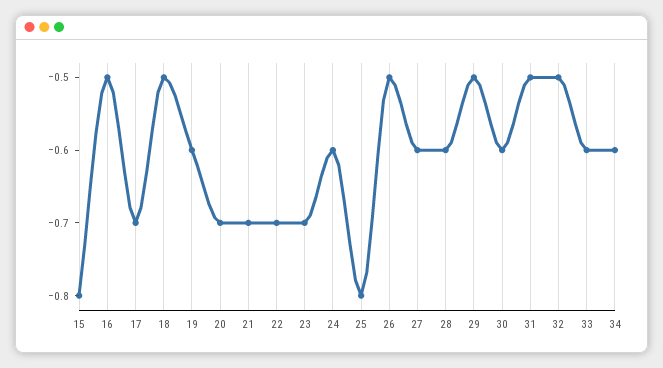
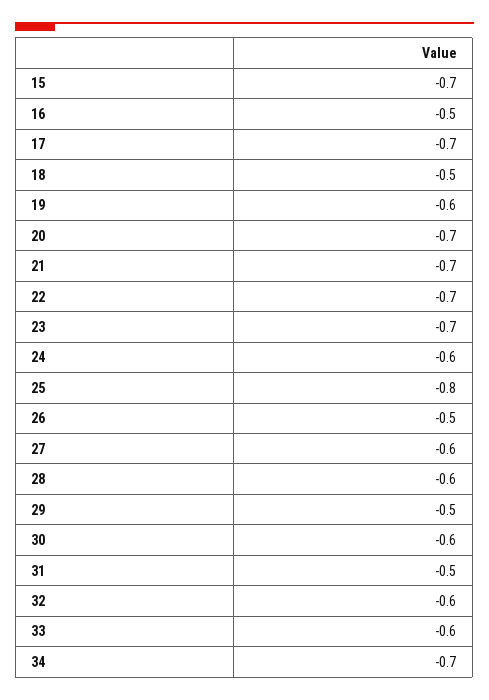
  {
-   "15": -0.8,
+   "15": -0.7,
    "16": -0.5,
    "17": -0.7,
    "18": -0.5,
    "19": -0.6,
    "20": -0.7,
    "21": -0.7,
    "22": -0.7,
    "23": -0.7,
    "24": -0.6,
    "25": -0.8,
    "26": -0.5,
    "27": -0.6,
    "28": -0.6,
    "29": -0.5,
    "30": -0.6,
    "31": -0.5,
-   "32": -0.5,
+   "32": -0.6,
    "33": -0.6,
-   "34": -0.6
+   "34": -0.7
  }

